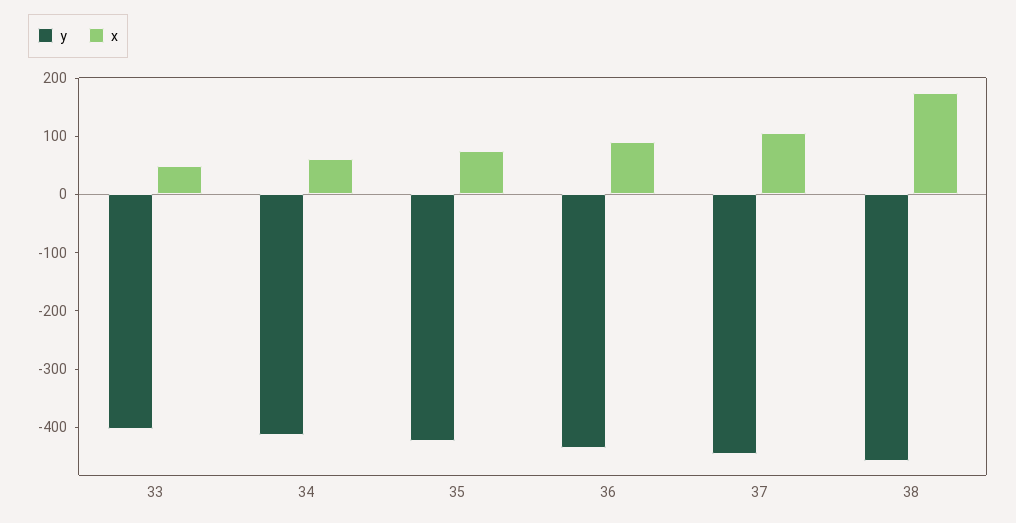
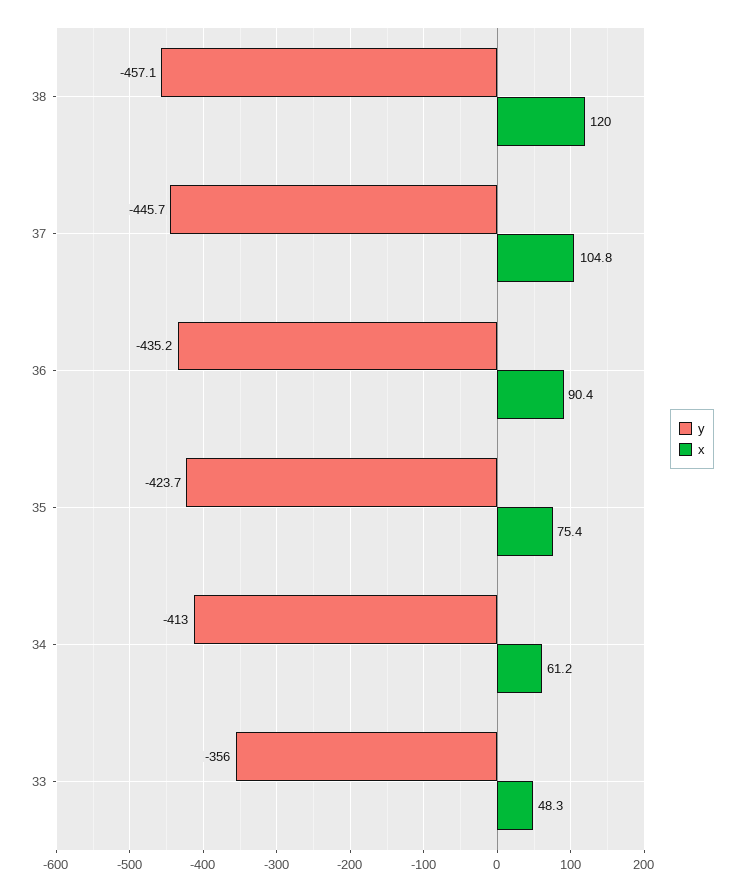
  {
    "y": {
-     "33": -400,
+     "33": -356,
      "34": -413,
      "35": -423.7,
      "36": -435.2,
      "37": -445.7,
      "38": -457.1
    },
    "x": {
      "33": 48.3,
      "34": 61.2,
      "35": 75.4,
      "36": 90.4,
      "37": 104.8,
-     "38": 180
+     "38": 120
    }
  }

